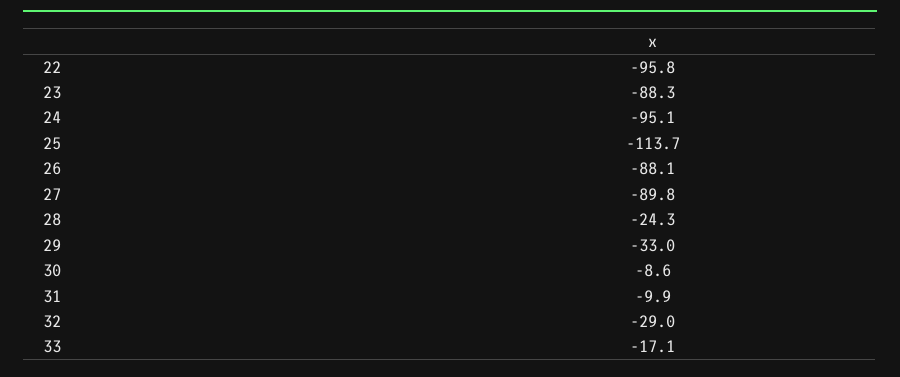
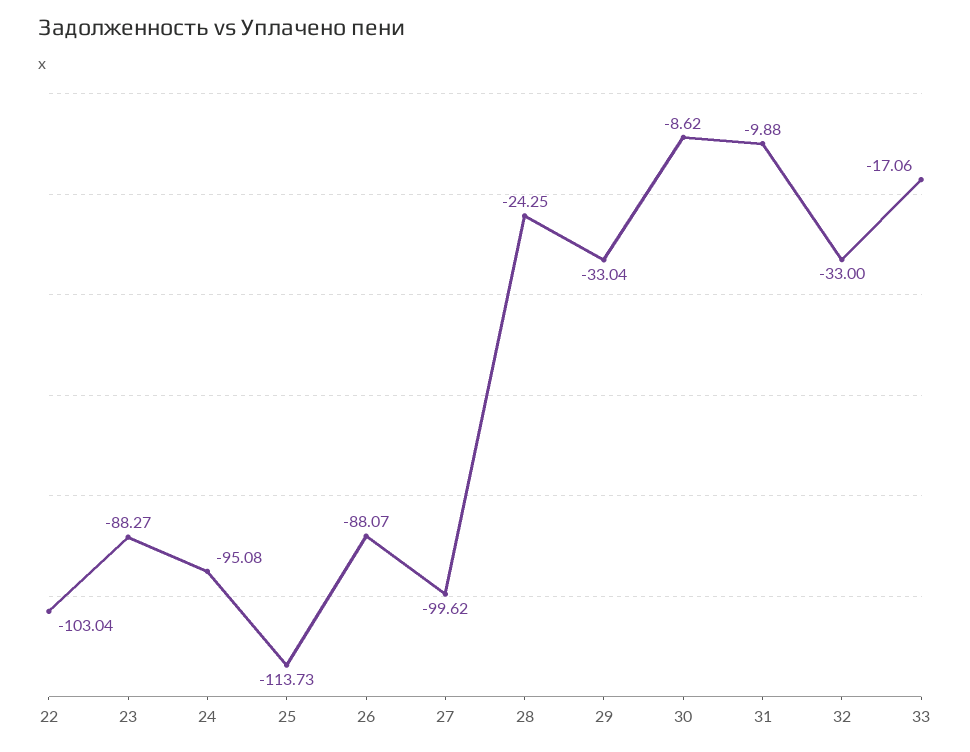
  {
-   "22": -95.8,
+   "22": -103.04,
    "23": -88.27,
    "24": -95.08,
    "25": -113.73,
    "26": -88.07,
-   "27": -89.8,
+   "27": -99.62,
    "28": -24.25,
    "29": -33.04,
    "30": -8.62,
    "31": -9.88,
-   "32": -29,
+   "32": -33,
    "33": -17.06
  }

